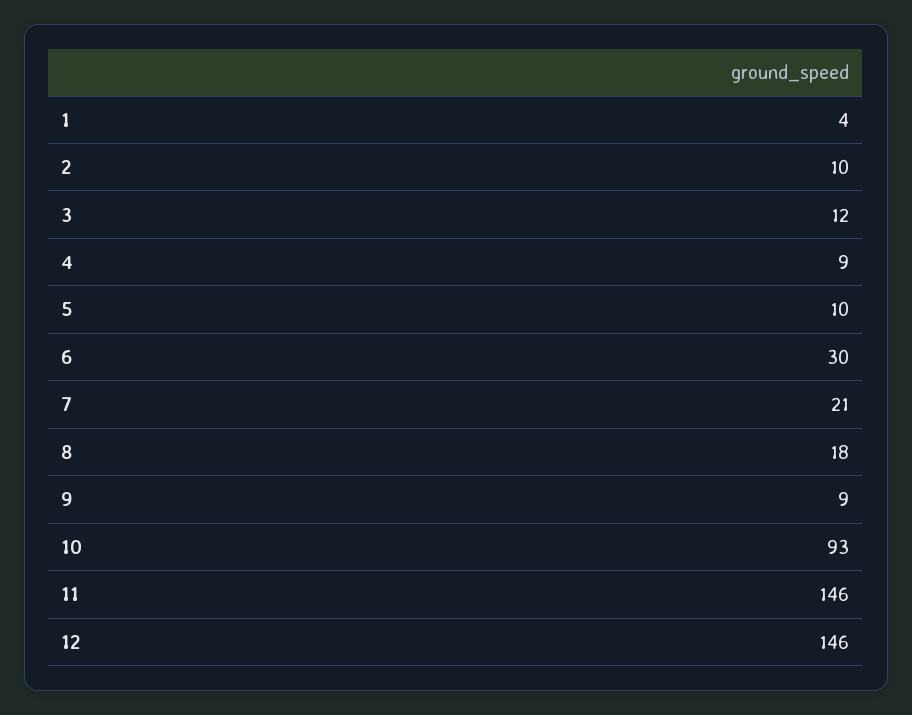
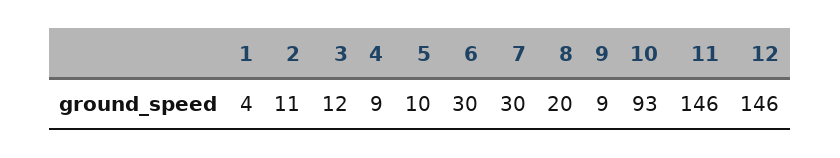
  {
    "1": 4,
-   "2": 10,
+   "2": 11,
    "3": 12,
    "4": 9,
    "5": 10,
    "6": 30,
-   "7": 21,
+   "7": 30,
-   "8": 18,
+   "8": 20,
    "9": 9,
    "10": 93,
    "11": 146,
    "12": 146
  }

